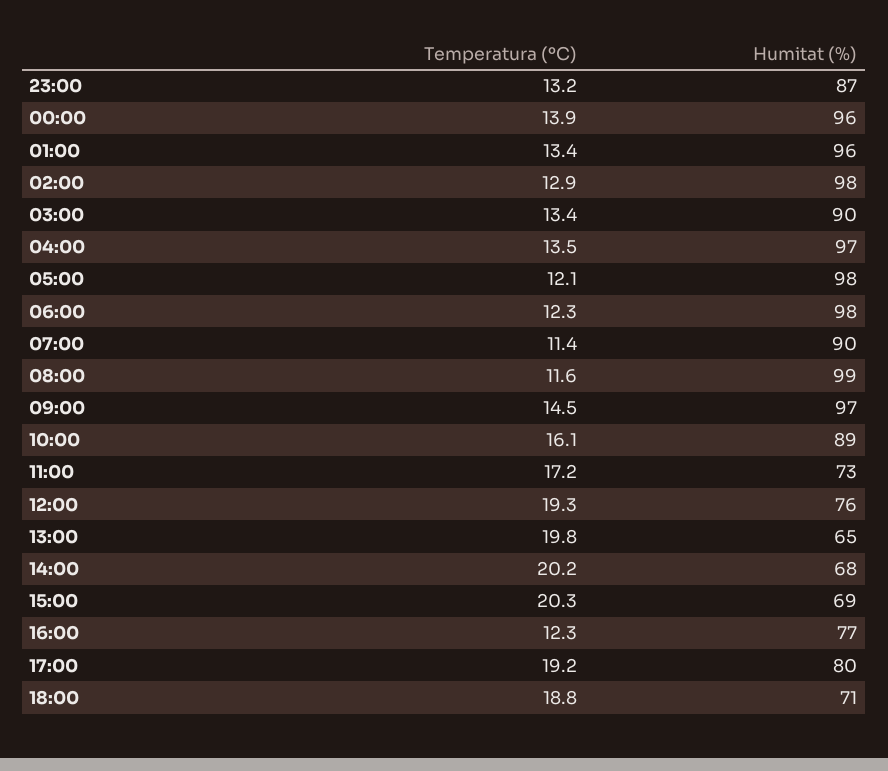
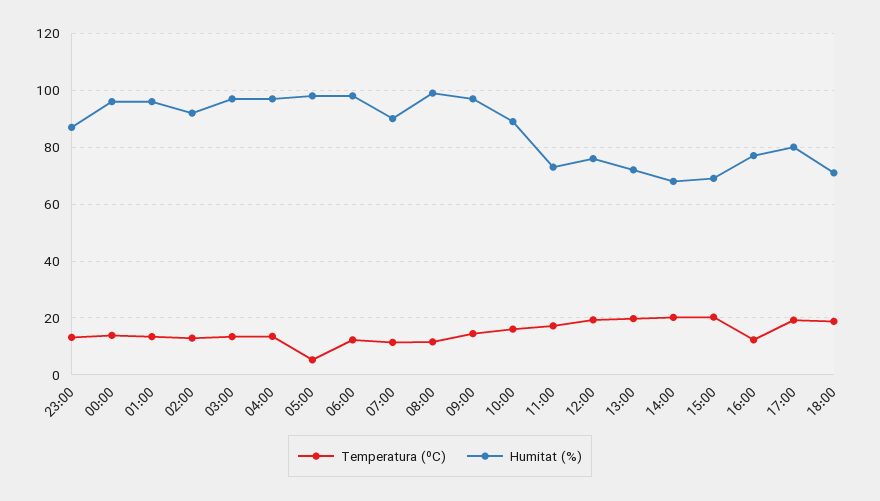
  {
    "Temperatura (ºC)": {
      "23:00": 13.2,
      "00:00": 13.9,
      "01:00": 13.4,
      "02:00": 12.9,
      "03:00": 13.4,
      "04:00": 13.5,
-     "05:00": 12.1,
+     "05:00": 5,
      "06:00": 12.3,
      "07:00": 11.4,
      "08:00": 11.6,
      "09:00": 14.5,
      "10:00": 16.1,
      "11:00": 17.2,
      "12:00": 19.3,
      "13:00": 19.8,
      "14:00": 20.2,
      "15:00": 20.3,
      "16:00": 12.3,
      "17:00": 19.2,
      "18:00": 18.8
    },
    "Humitat (%)": {
      "23:00": 87,
      "00:00": 96,
      "01:00": 96,
-     "02:00": 98,
+     "02:00": 92.5,
-     "03:00": 90,
+     "03:00": 97.5,
      "04:00": 97,
      "05:00": 98,
      "06:00": 98,
      "07:00": 90,
      "08:00": 99,
      "09:00": 97,
      "10:00": 89,
      "11:00": 73,
      "12:00": 76,
-     "13:00": 65,
+     "13:00": 72.5,
      "14:00": 68,
      "15:00": 69,
      "16:00": 77,
      "17:00": 80,
      "18:00": 71
    }
  }

